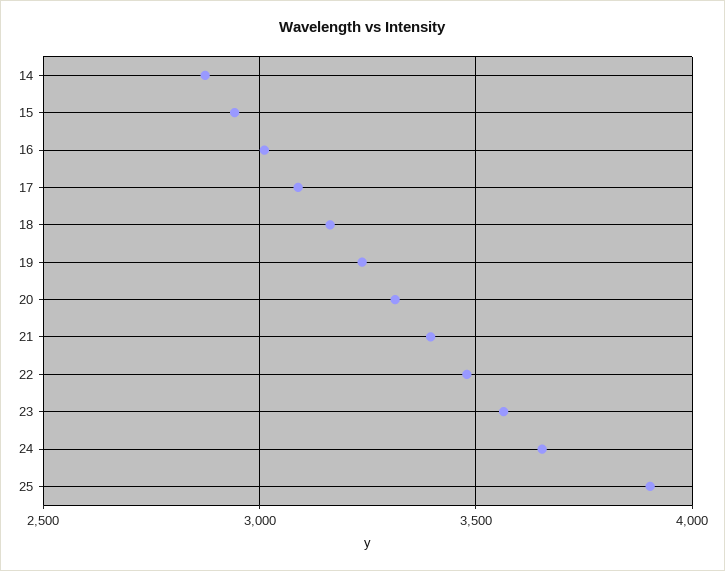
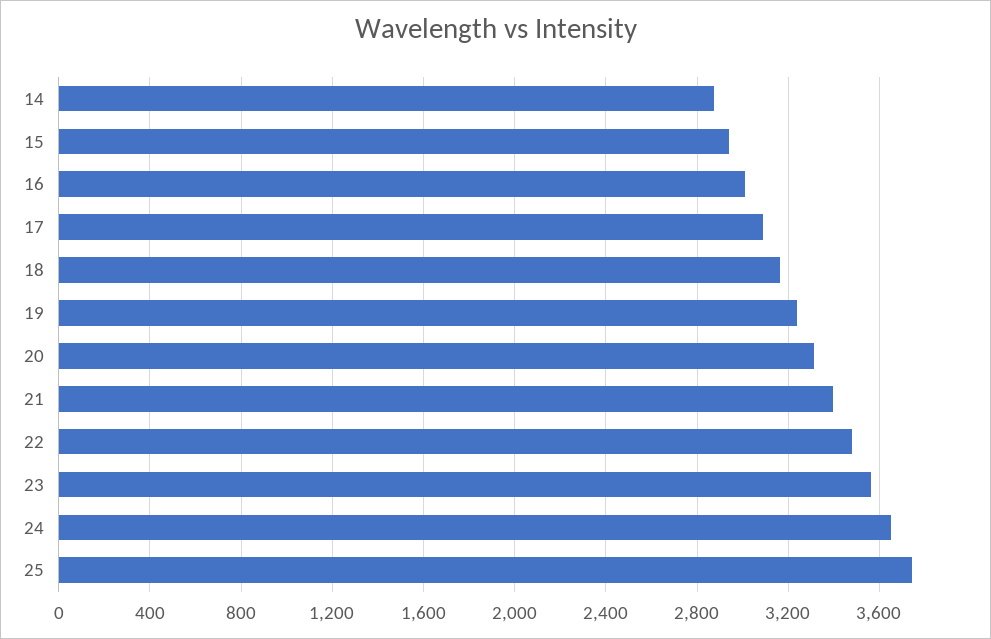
  {
    "14": 2850,
    "15": 2950,
    "16": 3000,
    "17": 3100,
    "18": 3150,
    "19": 3250,
    "20": 3300,
    "21": 3400,
    "22": 3500,
    "23": 3550,
    "24": 3650,
-   "25": 3900
+   "25": 3750
  }

